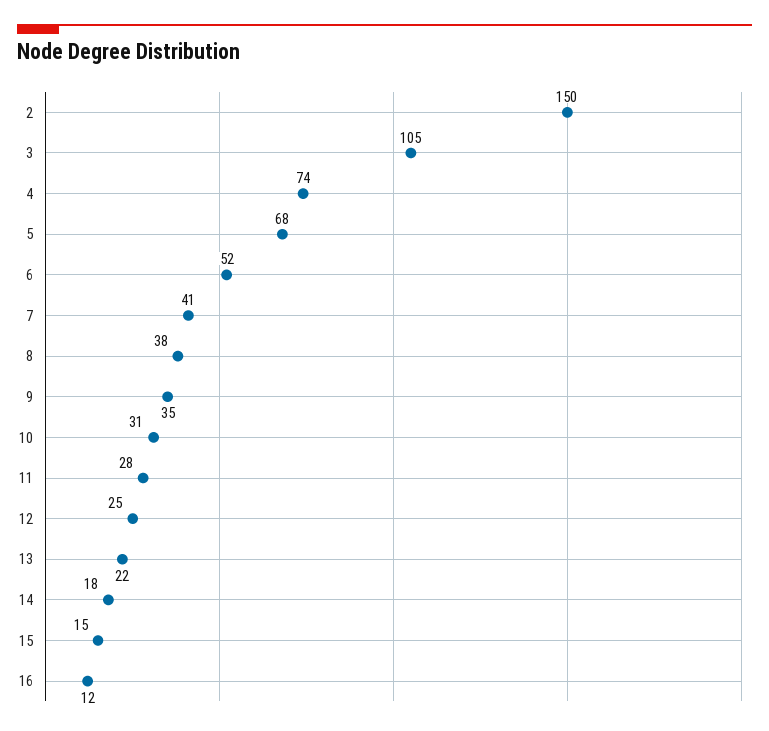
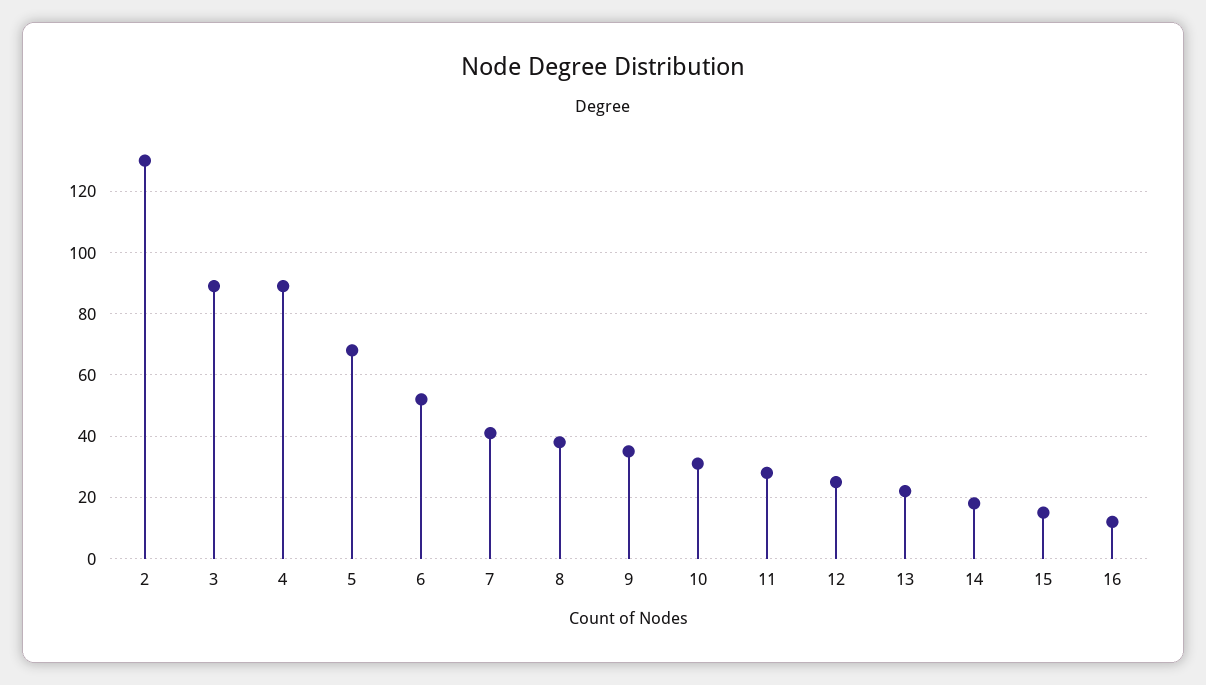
  {
-   "2": 150,
+   "2": 130,
-   "3": 105,
+   "3": 90,
-   "4": 74,
+   "4": 90,
    "5": 68,
    "6": 52,
    "7": 41,
    "8": 38,
    "9": 35,
    "10": 31,
    "11": 28,
    "12": 25,
    "13": 22,
    "14": 18,
    "15": 15,
    "16": 12
  }

